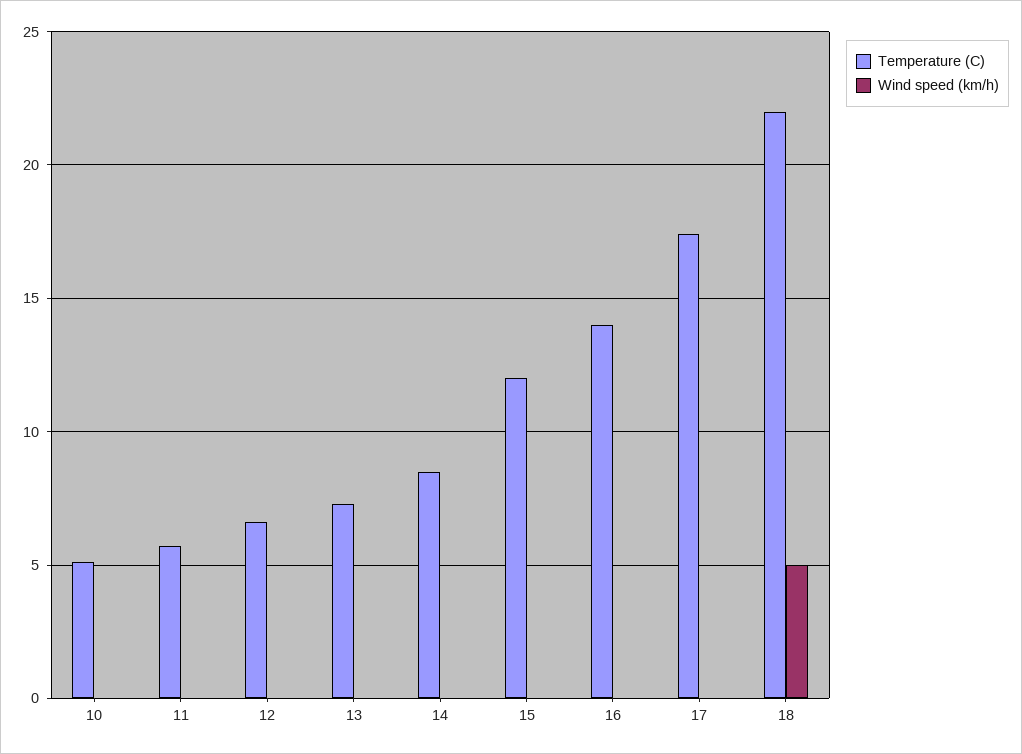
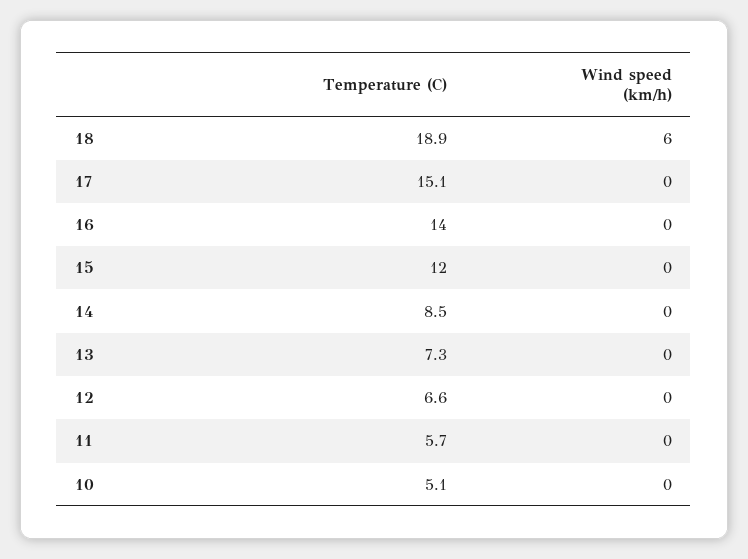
  {
    "Temperature (C)": {
      "10": 5.1,
      "11": 5.7,
      "12": 6.6,
      "13": 7.3,
      "14": 8.5,
      "15": 12,
      "16": 14,
-     "17": 17.5,
+     "17": 15.1,
-     "18": 22
+     "18": 18.9
    },
    "Wind speed (km/h)": {
      "10": 0,
      "11": 0,
      "12": 0,
      "13": 0,
      "14": 0,
      "15": 0,
      "16": 0,
      "17": 0,
-     "18": 5
+     "18": 6
    }
  }

